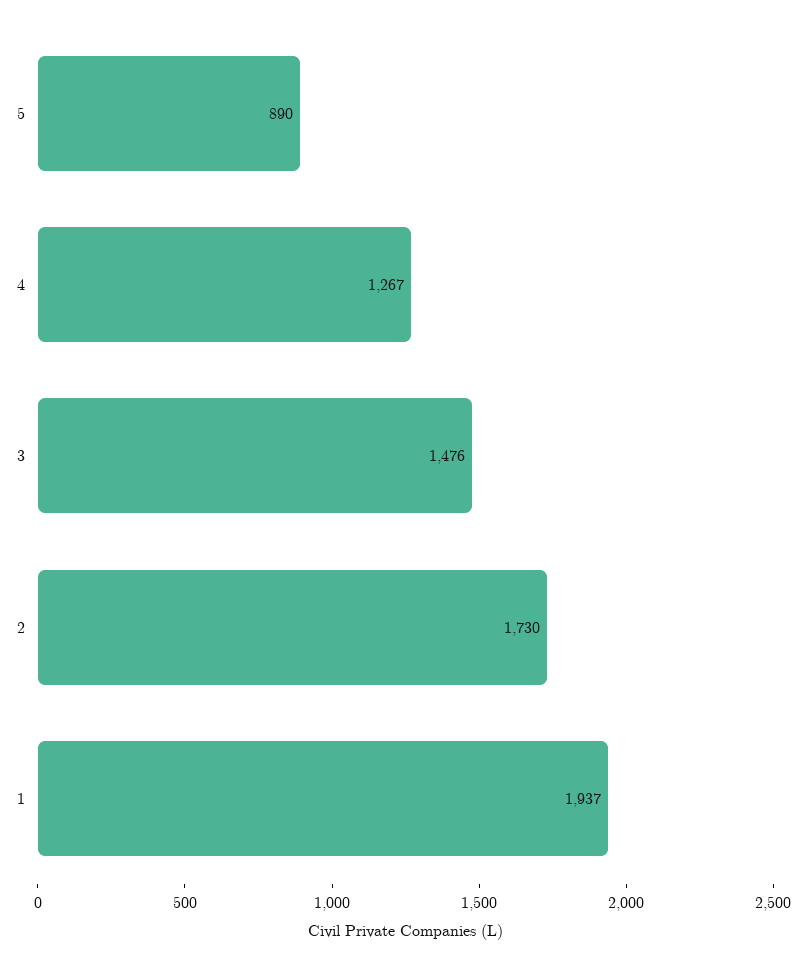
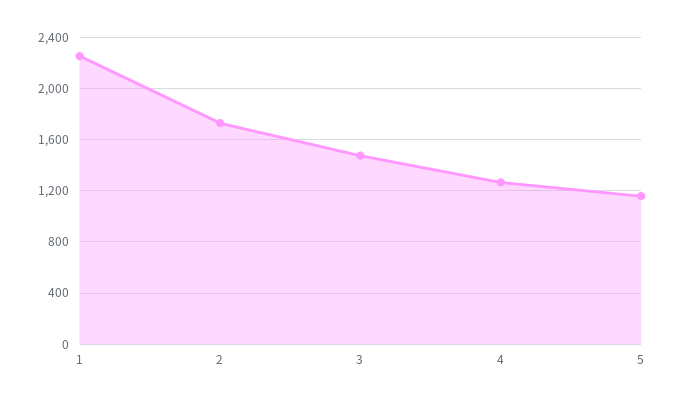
  {
-   "5": 890,
+   "5": 1150,
    "4": 1267,
    "3": 1476,
    "2": 1730,
-   "1": 1937
+   "1": 2250
  }

